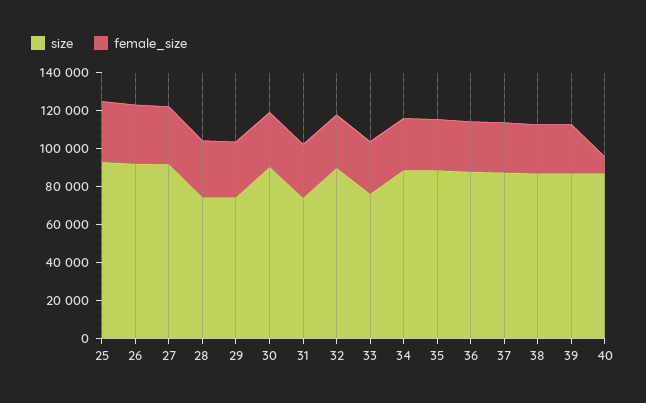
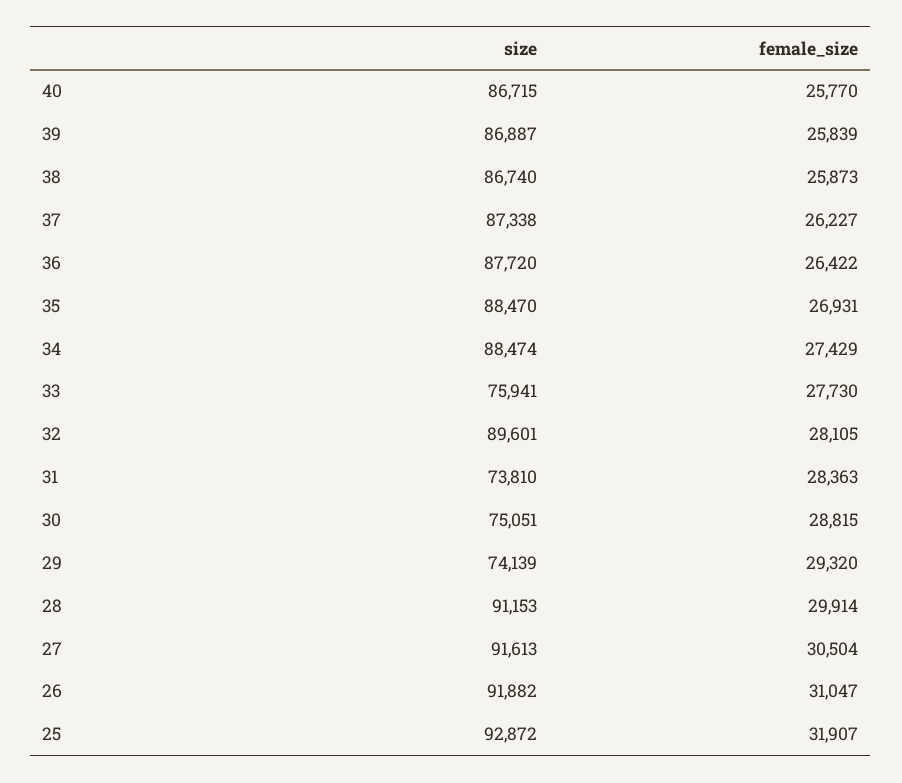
  {
    "size": {
      "25": 92872,
      "26": 91882,
      "27": 91613,
-     "28": 75000,
+     "28": 91153,
      "29": 74139,
-     "30": 90000,
+     "30": 75051,
      "31": 73810,
      "32": 89601,
      "33": 75941,
      "34": 88474,
      "35": 88470,
      "36": 87720,
      "37": 87338,
      "38": 86740,
      "39": 86887,
      "40": 86715
    },
    "female_size": {
      "25": 31907,
      "26": 31047,
      "27": 30504,
      "28": 29914,
      "29": 29320,
      "30": 28815,
      "31": 28363,
      "32": 28105,
      "33": 27730,
      "34": 27429,
      "35": 26931,
      "36": 26422,
      "37": 26227,
      "38": 25873,
      "39": 25839,
-     "40": 10000
+     "40": 25770
    }
  }

